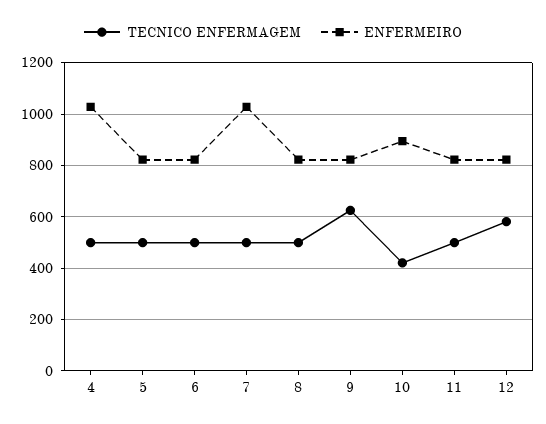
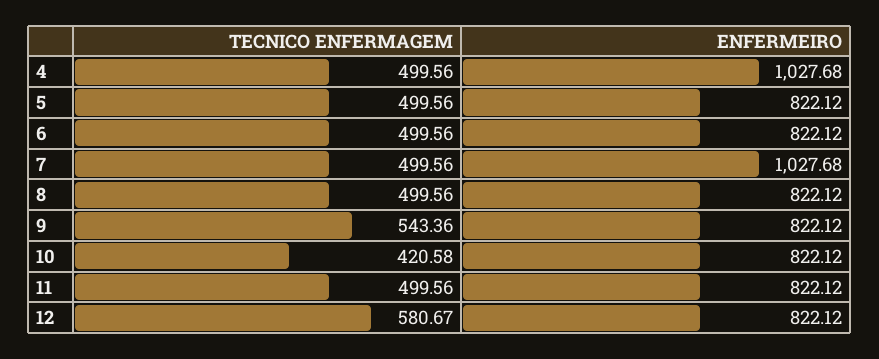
  {
    "TECNICO ENFERMAGEM": {
      "4": 499.56,
      "5": 499.56,
      "6": 499.56,
      "7": 499.56,
      "8": 499.56,
-     "9": 625,
+     "9": 543.36,
      "10": 420.58,
      "11": 499.56,
      "12": 580.67
    },
    "ENFERMEIRO": {
      "4": 1027.68,
      "5": 822.12,
      "6": 822.12,
      "7": 1027.68,
      "8": 822.12,
      "9": 822.12,
-     "10": 900,
+     "10": 822.12,
      "11": 822.12,
      "12": 822.12
    }
  }

